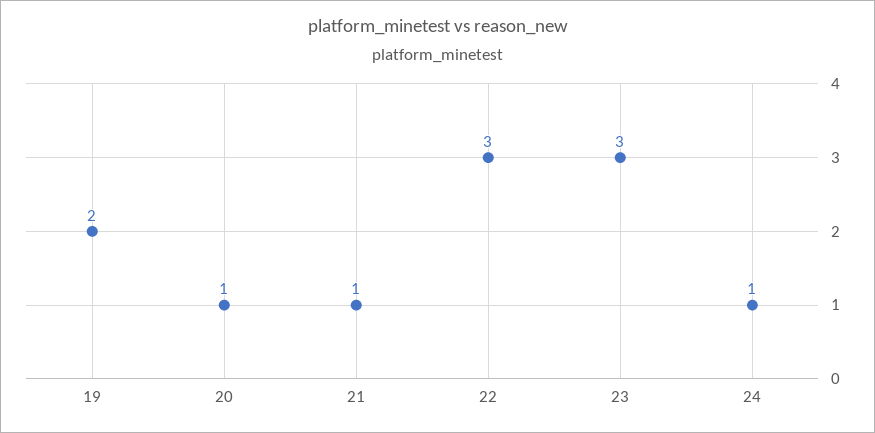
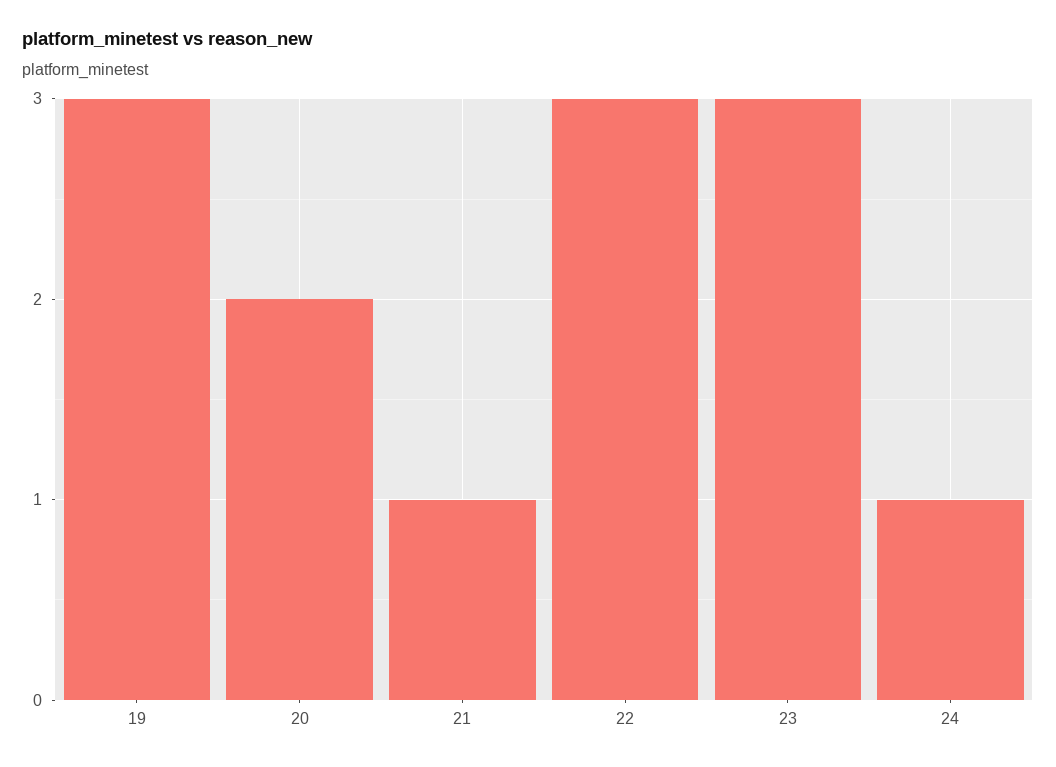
  {
-   "19": 2,
+   "19": 3,
-   "20": 1,
+   "20": 2,
    "21": 1,
    "22": 3,
    "23": 3,
    "24": 1
  }

